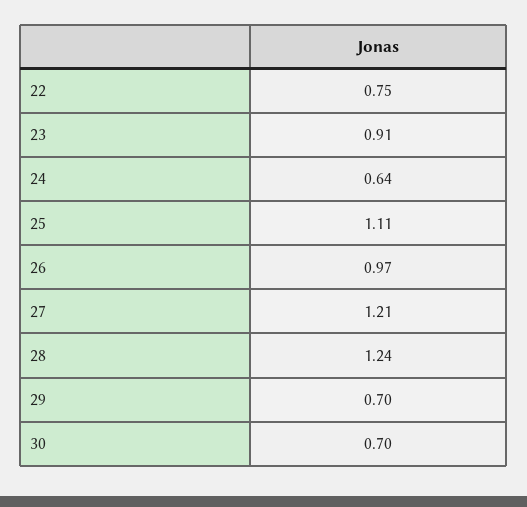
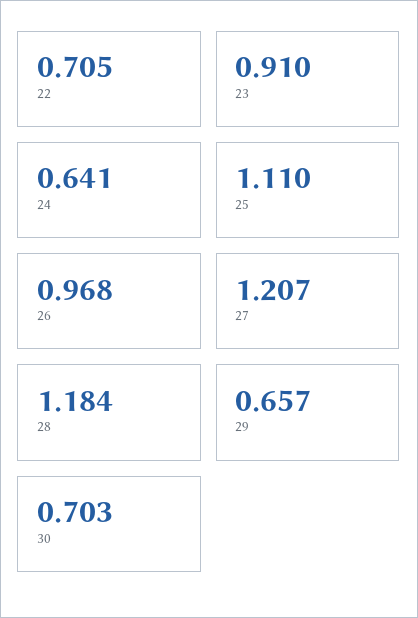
  {
-   "22": 0.75,
+   "22": 0.705,
    "23": 0.91,
    "24": 0.641,
    "25": 1.11,
    "26": 0.968,
    "27": 1.207,
-   "28": 1.24,
+   "28": 1.184,
-   "29": 0.7,
+   "29": 0.657,
    "30": 0.703
  }

